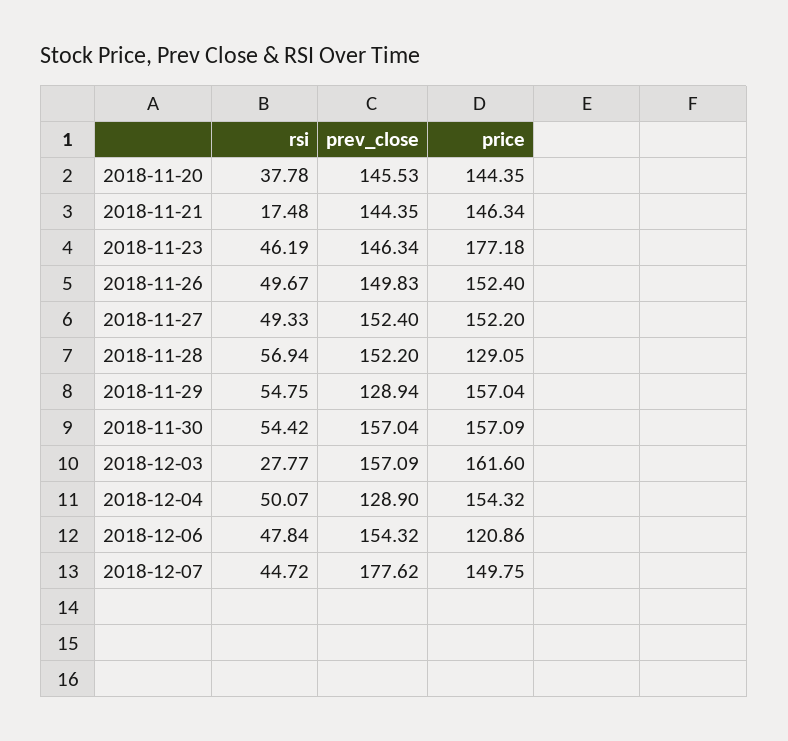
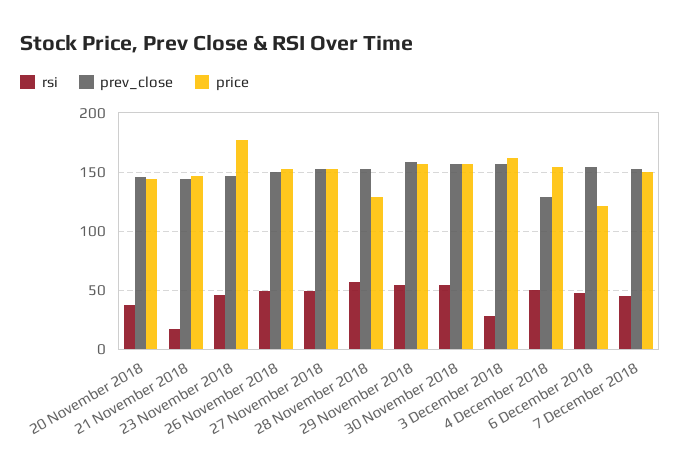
  {
    "rsi": {
      "2018-11-20": 37.78,
      "2018-11-21": 17.48,
      "2018-11-23": 46.19,
      "2018-11-26": 49.67,
      "2018-11-27": 49.33,
      "2018-11-28": 56.94,
      "2018-11-29": 54.75,
      "2018-11-30": 54.42,
      "2018-12-03": 27.77,
      "2018-12-04": 50.07,
      "2018-12-06": 47.84,
      "2018-12-07": 44.72
    },
    "prev_close": {
      "2018-11-20": 145.53,
      "2018-11-21": 144.35,
      "2018-11-23": 146.34,
      "2018-11-26": 149.83,
      "2018-11-27": 152.4,
      "2018-11-28": 152.2,
-     "2018-11-29": 128.94,
+     "2018-11-29": 160,
      "2018-11-30": 157.04,
      "2018-12-03": 157.09,
      "2018-12-04": 128.9,
      "2018-12-06": 154.32,
-     "2018-12-07": 177.62
+     "2018-12-07": 150
    },
    "price": {
      "2018-11-20": 144.35,
      "2018-11-21": 146.34,
      "2018-11-23": 177.18,
      "2018-11-26": 152.4,
      "2018-11-27": 152.2,
      "2018-11-28": 129.05,
      "2018-11-29": 157.04,
      "2018-11-30": 157.09,
      "2018-12-03": 161.6,
      "2018-12-04": 154.32,
      "2018-12-06": 120.86,
      "2018-12-07": 149.75
    }
  }

